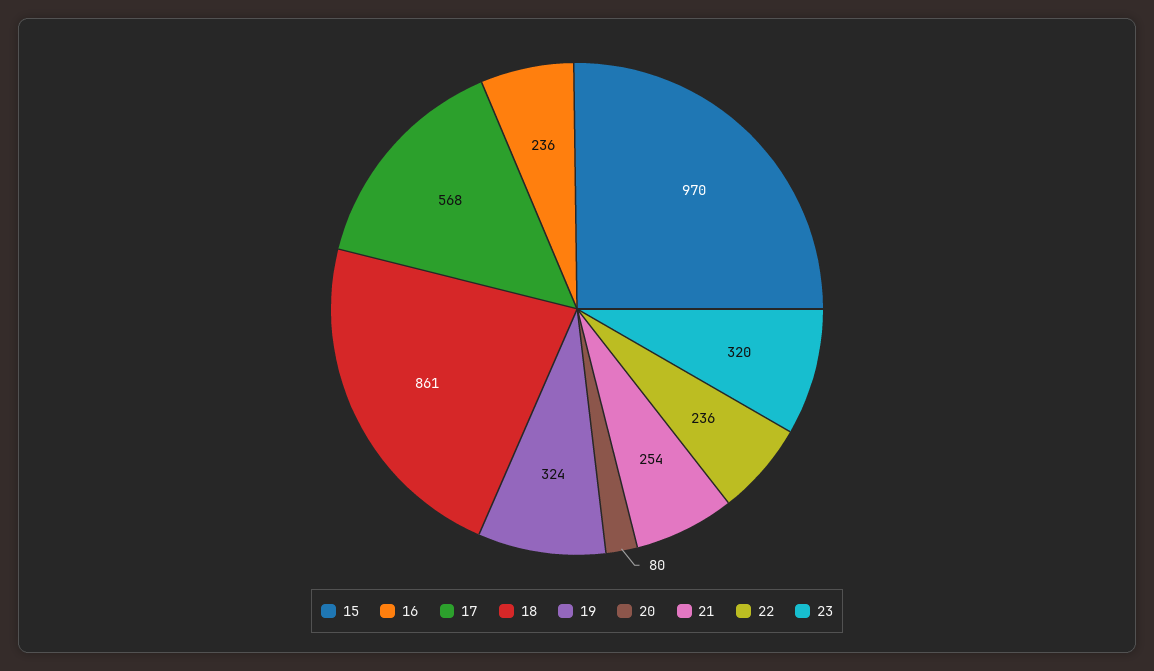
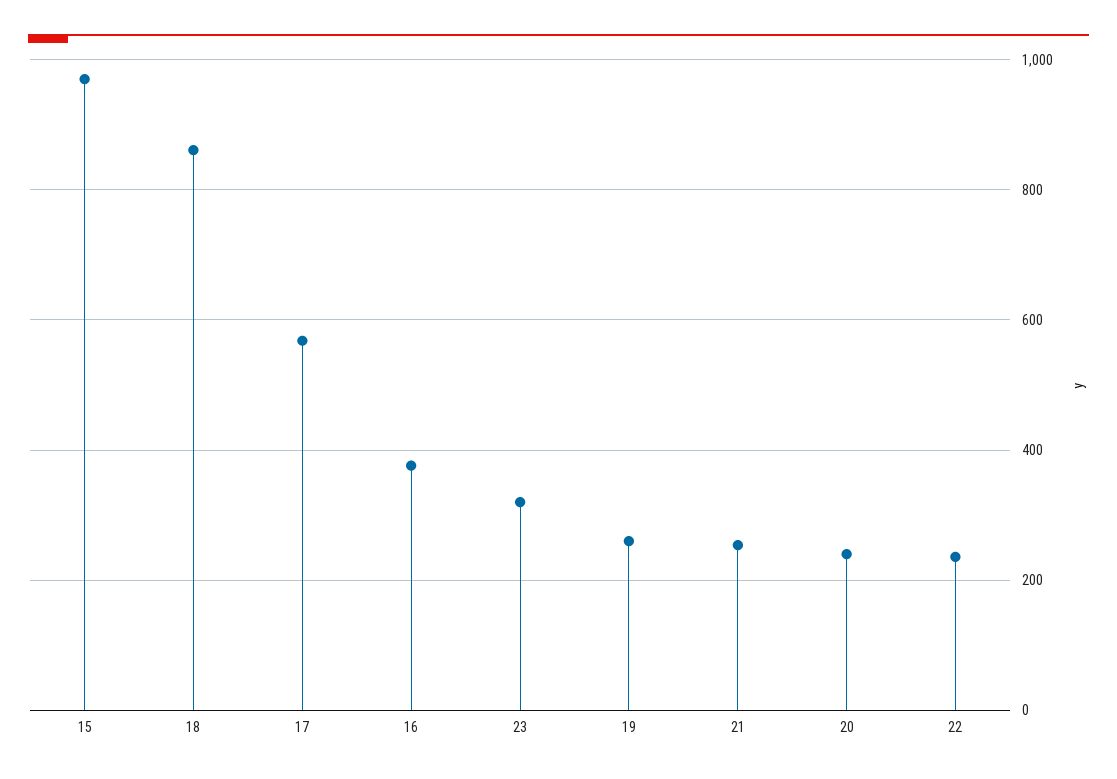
  {
    "15": 970,
-   "16": 236,
+   "16": 380,
    "17": 568,
    "18": 861,
-   "19": 324,
+   "19": 260,
-   "20": 80,
+   "20": 240,
    "21": 254,
    "22": 236,
    "23": 320
  }

